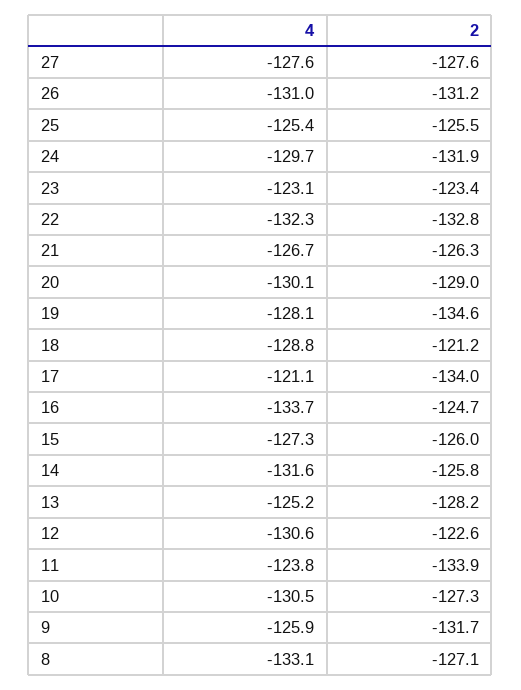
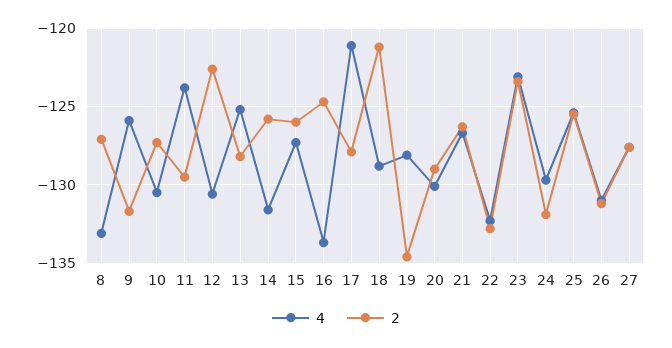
  {
    "4": {
      "27": -127.6,
      "26": -131,
      "25": -125.4,
      "24": -129.7,
      "23": -123.1,
      "22": -132.3,
      "21": -126.7,
      "20": -130.1,
      "19": -128.1,
      "18": -128.8,
      "17": -121.1,
      "16": -133.7,
      "15": -127.3,
      "14": -131.6,
      "13": -125.2,
      "12": -130.6,
      "11": -123.8,
      "10": -130.5,
      "9": -125.9,
      "8": -133.1
    },
    "2": {
      "27": -127.6,
      "26": -131.2,
      "25": -125.5,
      "24": -131.9,
      "23": -123.4,
      "22": -132.8,
      "21": -126.3,
      "20": -129,
      "19": -134.6,
      "18": -121.2,
-     "17": -134,
+     "17": -128,
      "16": -124.7,
      "15": -126,
      "14": -125.8,
      "13": -128.2,
      "12": -122.6,
-     "11": -133.9,
+     "11": -129.5,
      "10": -127.3,
      "9": -131.7,
      "8": -127.1
    }
  }

